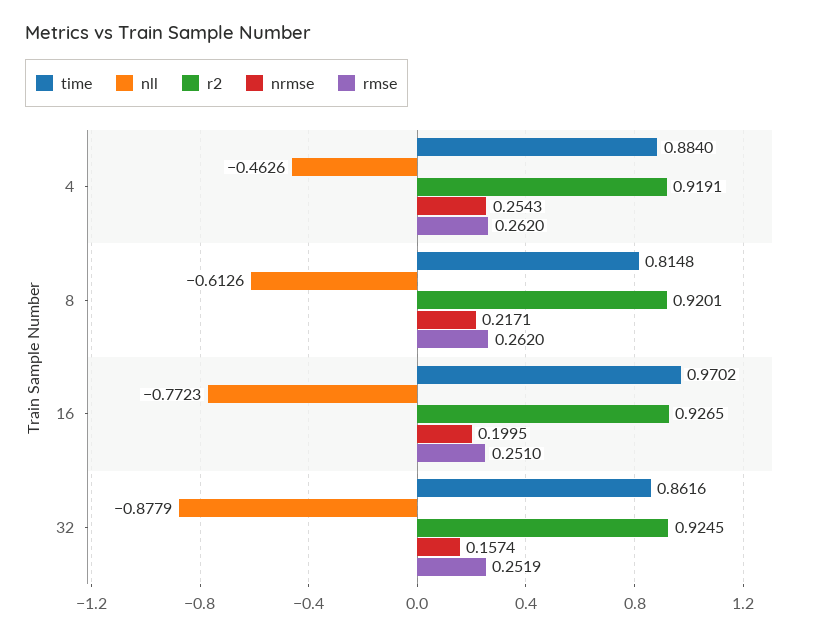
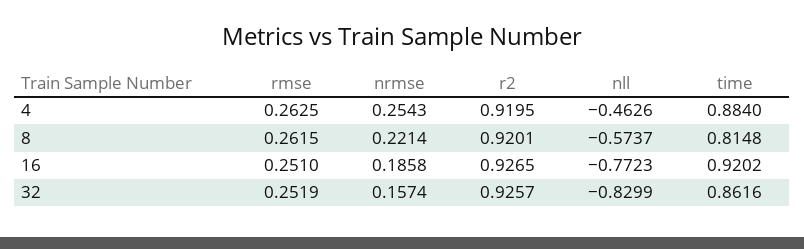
  {
    "time": {
      "4": 0.884,
      "8": 0.8148,
-     "16": 0.9702,
+     "16": 0.9202,
      "32": 0.8616
    },
    "nll": {
      "4": -0.4626,
-     "8": -0.6126,
+     "8": -0.5737,
      "16": -0.7723,
-     "32": -0.8779
+     "32": -0.8299
    },
    "r2": {
-     "4": 0.9191,
+     "4": 0.9195,
      "8": 0.9201,
      "16": 0.9265,
-     "32": 0.9245
+     "32": 0.9257
    },
    "nrmse": {
      "4": 0.2543,
-     "8": 0.2171,
+     "8": 0.2214,
-     "16": 0.1995,
+     "16": 0.1858,
      "32": 0.1574
    },
    "rmse": {
-     "4": 0.262,
+     "4": 0.2625,
-     "8": 0.262,
+     "8": 0.2615,
      "16": 0.251,
      "32": 0.2519
    }
  }

